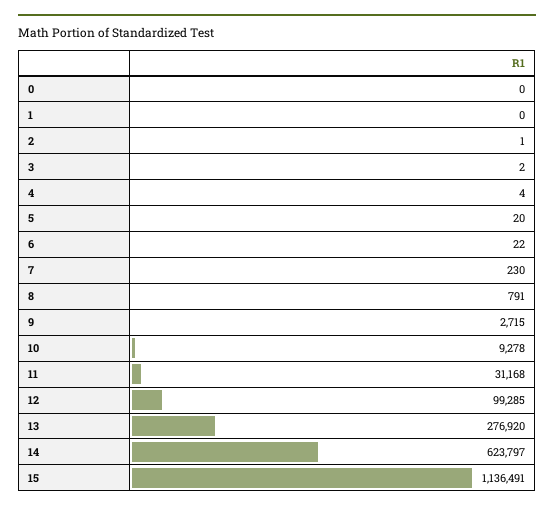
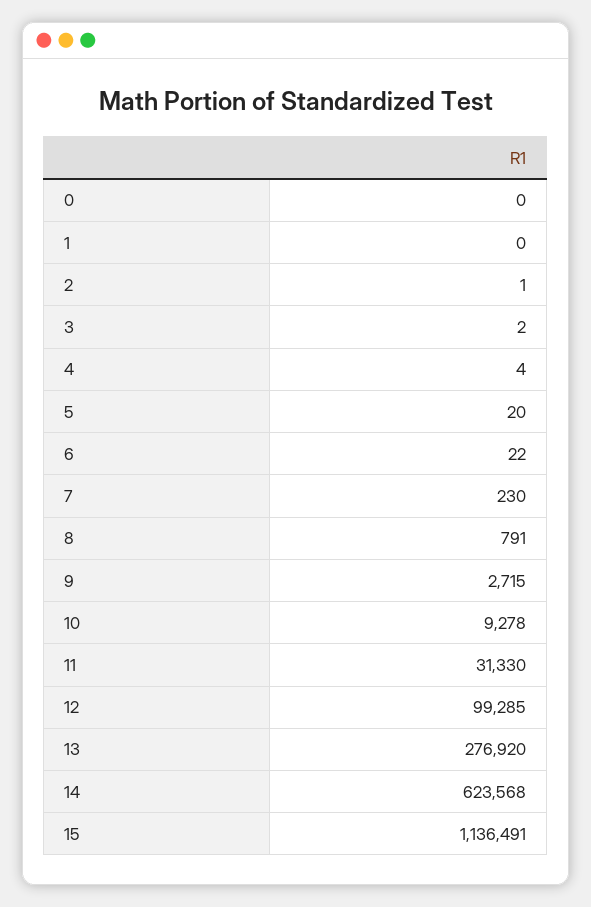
  {
    "0": 0,
    "1": 0,
    "2": 1,
    "3": 2,
    "4": 4,
    "5": 20,
    "6": 22,
    "7": 230,
    "8": 791,
    "9": 2715,
    "10": 9278,
-   "11": 31168,
+   "11": 31330,
    "12": 99285,
    "13": 276920,
-   "14": 623797,
+   "14": 623568,
    "15": 1136491
  }

